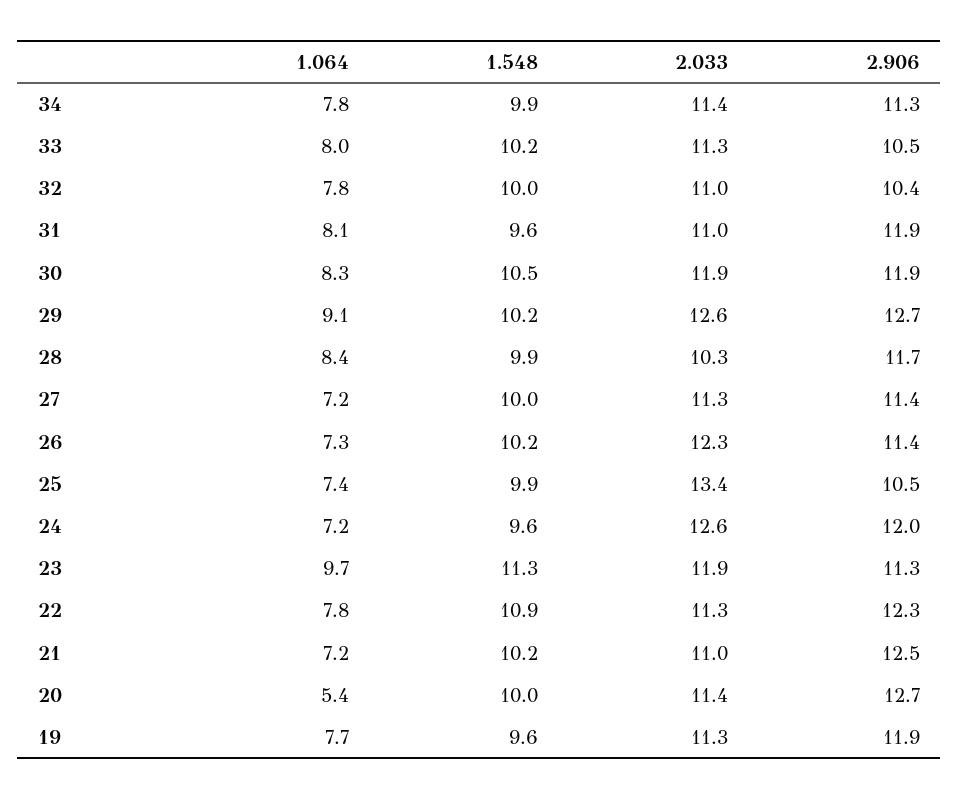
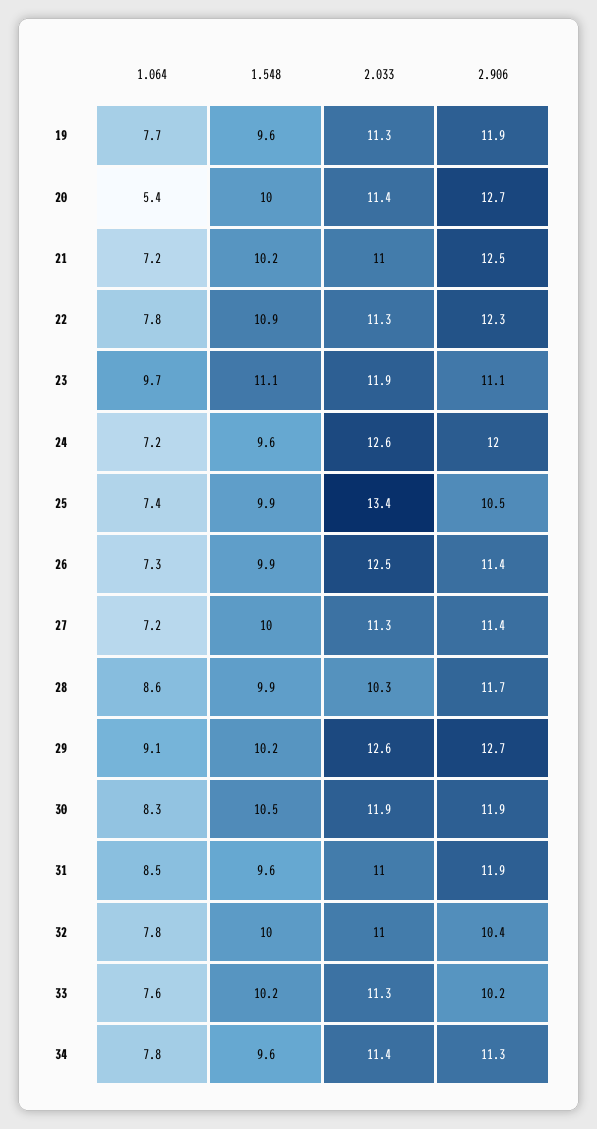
  {
    "1.064": {
      "34": 7.8,
-     "33": 8,
+     "33": 7.6,
      "32": 7.8,
-     "31": 8.1,
+     "31": 8.5,
      "30": 8.3,
      "29": 9.1,
-     "28": 8.4,
+     "28": 8.6,
      "27": 7.2,
      "26": 7.3,
      "25": 7.4,
      "24": 7.2,
      "23": 9.7,
      "22": 7.8,
      "21": 7.2,
      "20": 5.4,
      "19": 7.7
    },
    "1.548": {
-     "34": 9.9,
+     "34": 9.6,
      "33": 10.2,
      "32": 10,
      "31": 9.6,
      "30": 10.5,
      "29": 10.2,
      "28": 9.9,
      "27": 10,
-     "26": 10.2,
+     "26": 9.9,
      "25": 9.9,
      "24": 9.6,
-     "23": 11.3,
+     "23": 11.1,
      "22": 10.9,
      "21": 10.2,
      "20": 10,
      "19": 9.6
    },
    "2.033": {
      "34": 11.4,
      "33": 11.3,
      "32": 11,
      "31": 11,
      "30": 11.9,
      "29": 12.6,
      "28": 10.3,
      "27": 11.3,
-     "26": 12.3,
+     "26": 12.5,
      "25": 13.4,
      "24": 12.6,
      "23": 11.9,
      "22": 11.3,
      "21": 11,
      "20": 11.4,
      "19": 11.3
    },
    "2.906": {
      "34": 11.3,
-     "33": 10.5,
+     "33": 10.2,
      "32": 10.4,
      "31": 11.9,
      "30": 11.9,
      "29": 12.7,
      "28": 11.7,
      "27": 11.4,
      "26": 11.4,
      "25": 10.5,
      "24": 12,
-     "23": 11.3,
+     "23": 11.1,
      "22": 12.3,
      "21": 12.5,
      "20": 12.7,
      "19": 11.9
    }
  }

